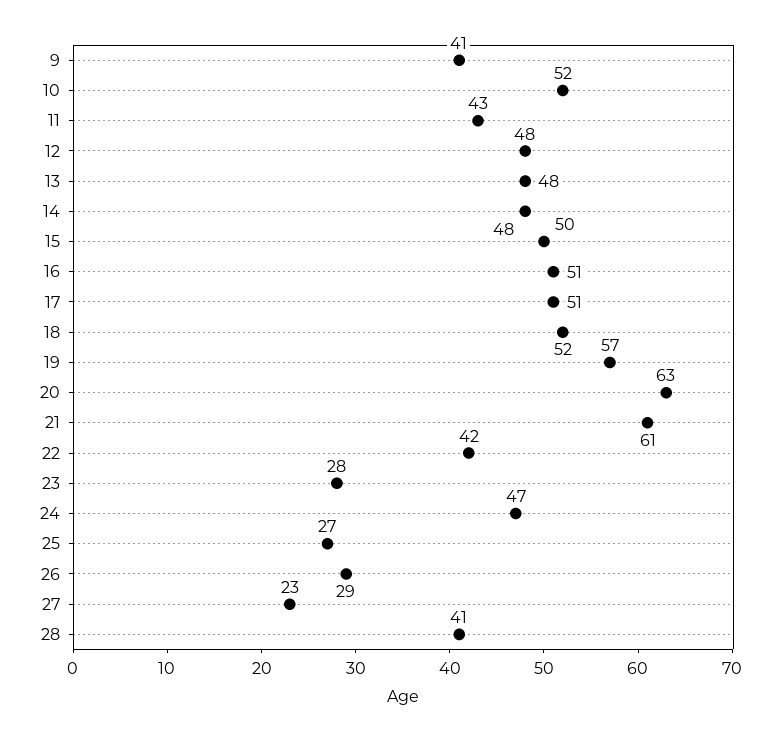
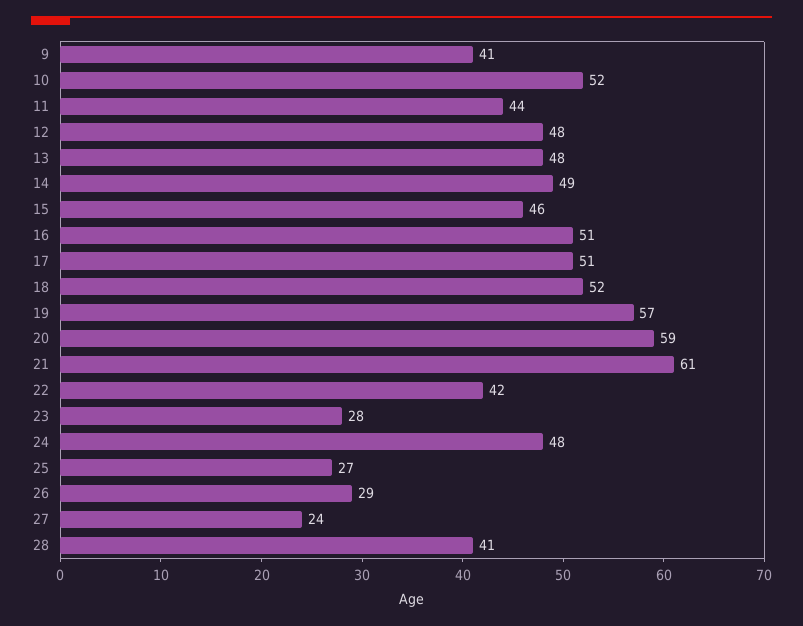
  {
    "9": 41,
    "10": 52,
-   "11": 43,
+   "11": 44,
    "12": 48,
    "13": 48,
-   "14": 48,
+   "14": 49,
-   "15": 50,
+   "15": 46,
    "16": 51,
    "17": 51,
    "18": 52,
    "19": 57,
-   "20": 63,
+   "20": 59,
    "21": 61,
    "22": 42,
    "23": 28,
-   "24": 47,
+   "24": 48,
    "25": 27,
    "26": 29,
-   "27": 23,
+   "27": 24,
    "28": 41
  }

